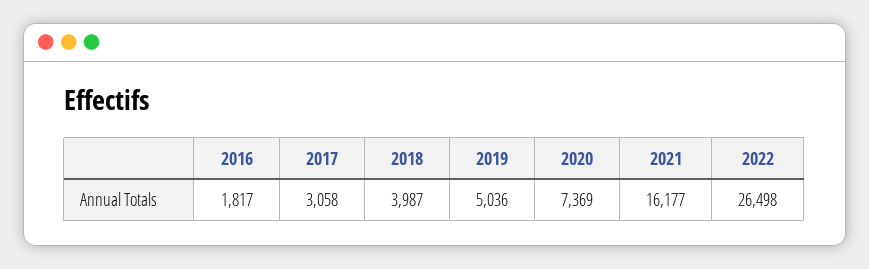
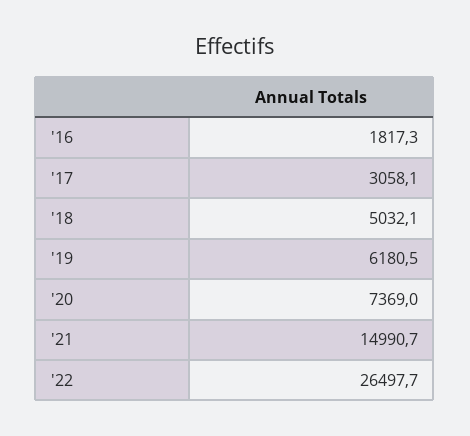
  {
    "2016": 1817.3,
    "2017": 3058.1,
-   "2018": 3987,
+   "2018": 5032.1,
-   "2019": 5036,
+   "2019": 6180.5,
    "2020": 7369,
-   "2021": 16177,
+   "2021": 14990.7,
    "2022": 26497.7
  }

